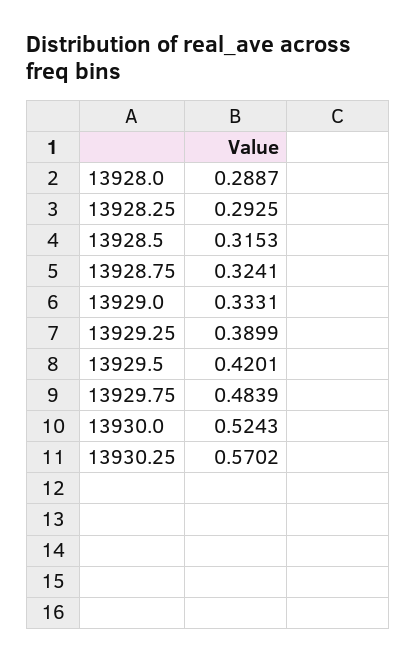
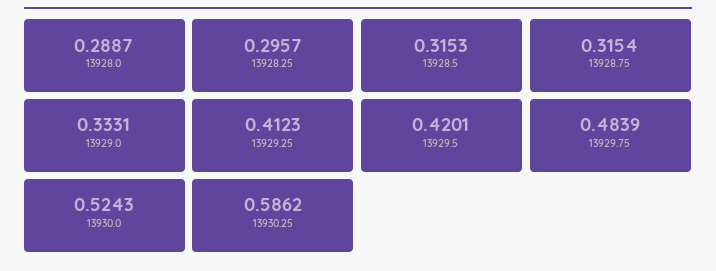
  {
    "13928.0": 0.2887,
-   "13928.25": 0.2925,
+   "13928.25": 0.2957,
    "13928.5": 0.3153,
-   "13928.75": 0.3241,
+   "13928.75": 0.3154,
    "13929.0": 0.3331,
-   "13929.25": 0.3899,
+   "13929.25": 0.4123,
    "13929.5": 0.4201,
    "13929.75": 0.4839,
    "13930.0": 0.5243,
-   "13930.25": 0.5702
+   "13930.25": 0.5862
  }

